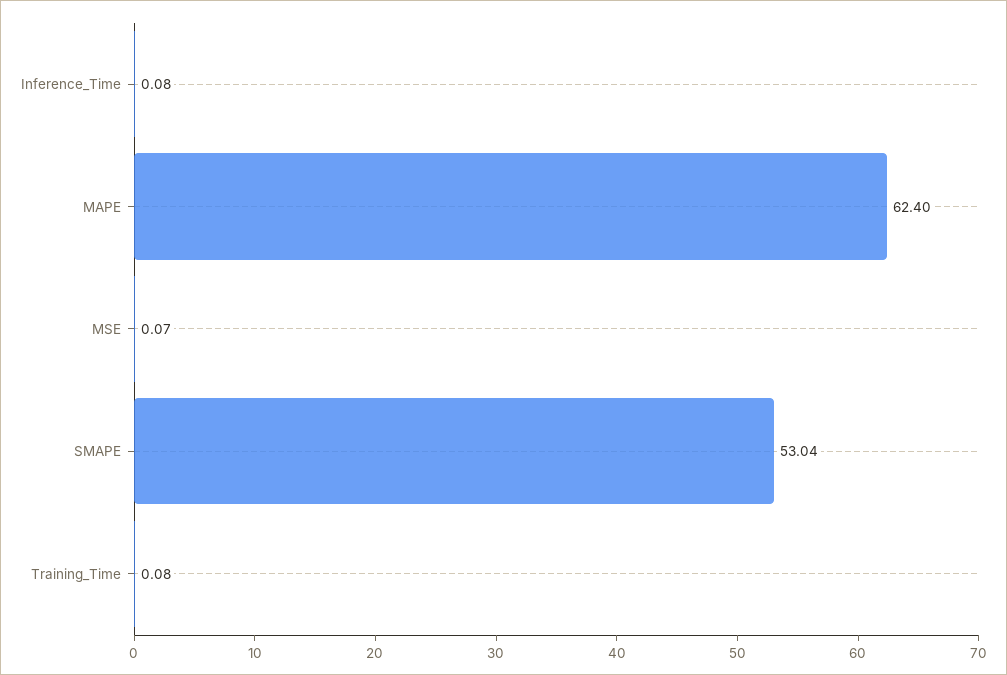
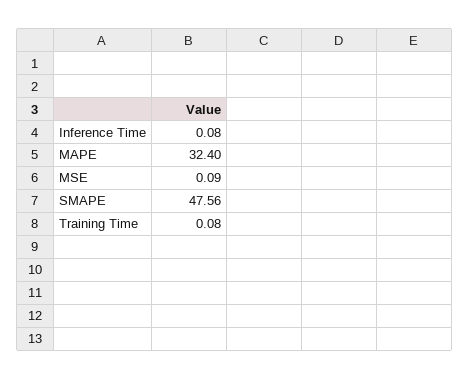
  {
    "Inference_Time": 0.08,
-   "MAPE": 62.4,
+   "MAPE": 32.4,
-   "MSE": 0.07,
+   "MSE": 0.09,
-   "SMAPE": 53.04,
+   "SMAPE": 47.56,
    "Training_Time": 0.08
  }

